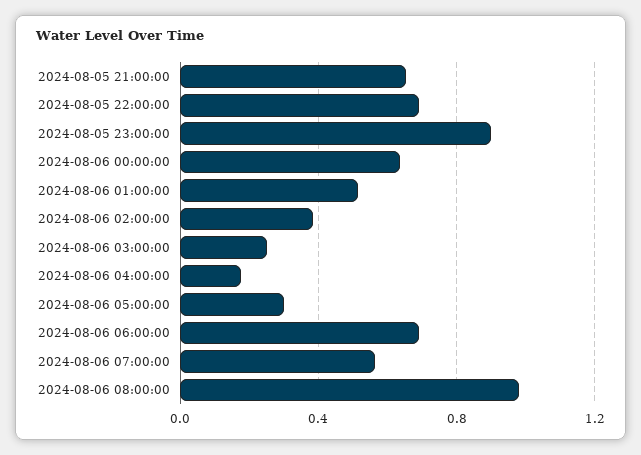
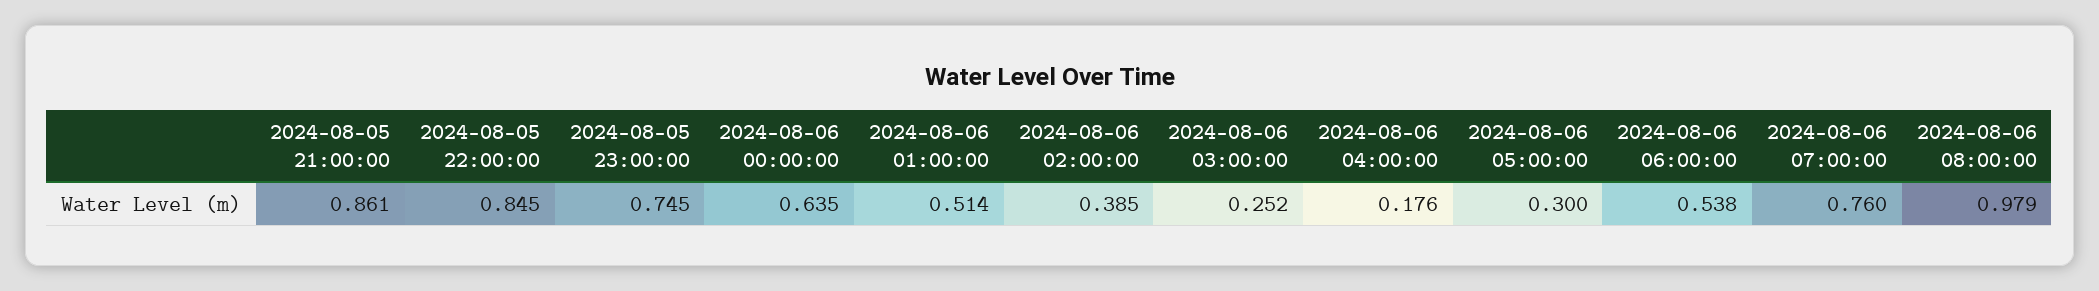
  {
-   "2024-08-05 21:00:00": 0.65,
+   "2024-08-05 21:00:00": 0.861,
-   "2024-08-05 22:00:00": 0.7,
+   "2024-08-05 22:00:00": 0.845,
-   "2024-08-05 23:00:00": 0.9,
+   "2024-08-05 23:00:00": 0.745,
    "2024-08-06 00:00:00": 0.635,
    "2024-08-06 01:00:00": 0.514,
    "2024-08-06 02:00:00": 0.385,
    "2024-08-06 03:00:00": 0.252,
    "2024-08-06 04:00:00": 0.176,
    "2024-08-06 05:00:00": 0.3,
-   "2024-08-06 06:00:00": 0.7,
+   "2024-08-06 06:00:00": 0.538,
-   "2024-08-06 07:00:00": 0.55,
+   "2024-08-06 07:00:00": 0.76,
    "2024-08-06 08:00:00": 0.979
  }

